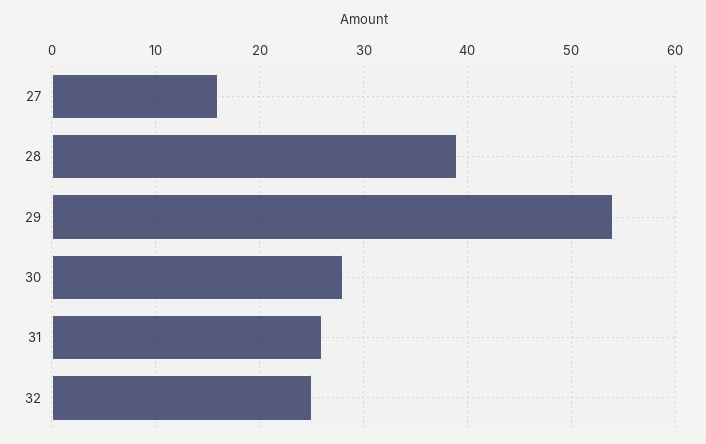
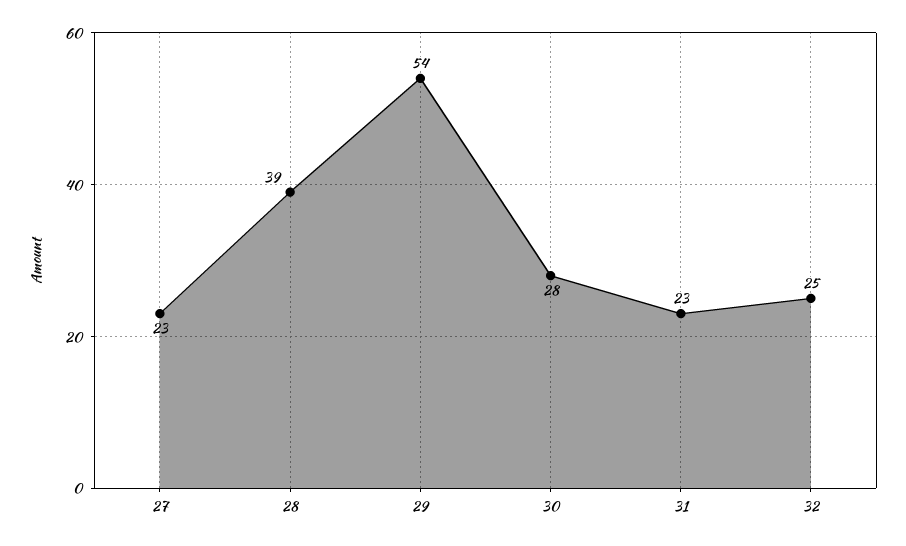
  {
-   "27": 16,
+   "27": 23,
    "28": 39,
    "29": 54,
    "30": 28,
-   "31": 26,
+   "31": 23,
    "32": 25
  }

